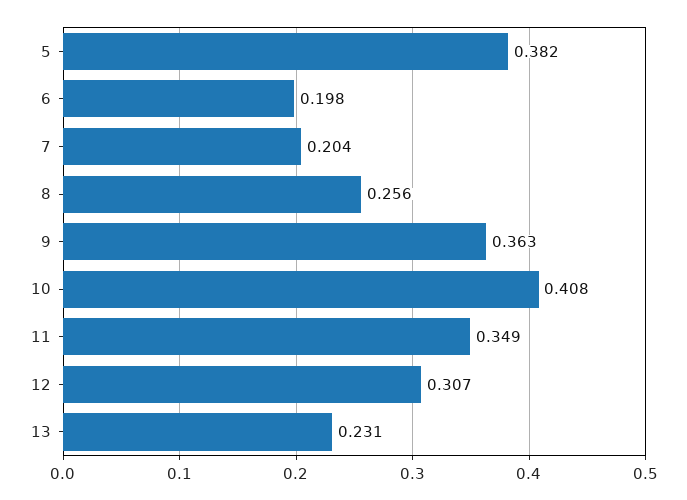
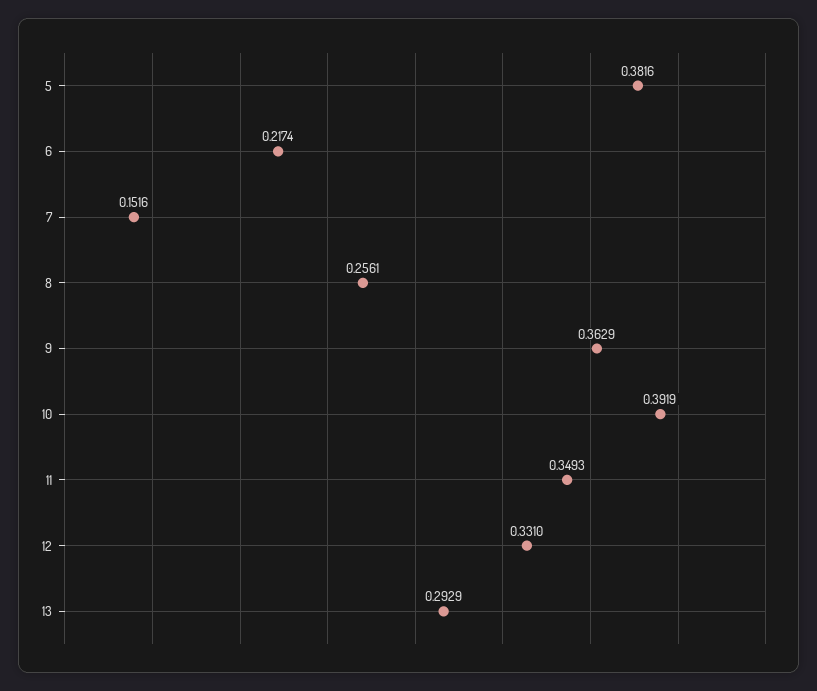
  {
    "5": 0.3816,
-   "6": 0.198,
+   "6": 0.2174,
-   "7": 0.204,
+   "7": 0.1516,
    "8": 0.2561,
    "9": 0.3629,
-   "10": 0.408,
+   "10": 0.3919,
    "11": 0.3493,
-   "12": 0.307,
+   "12": 0.331,
-   "13": 0.231
+   "13": 0.2929
  }

